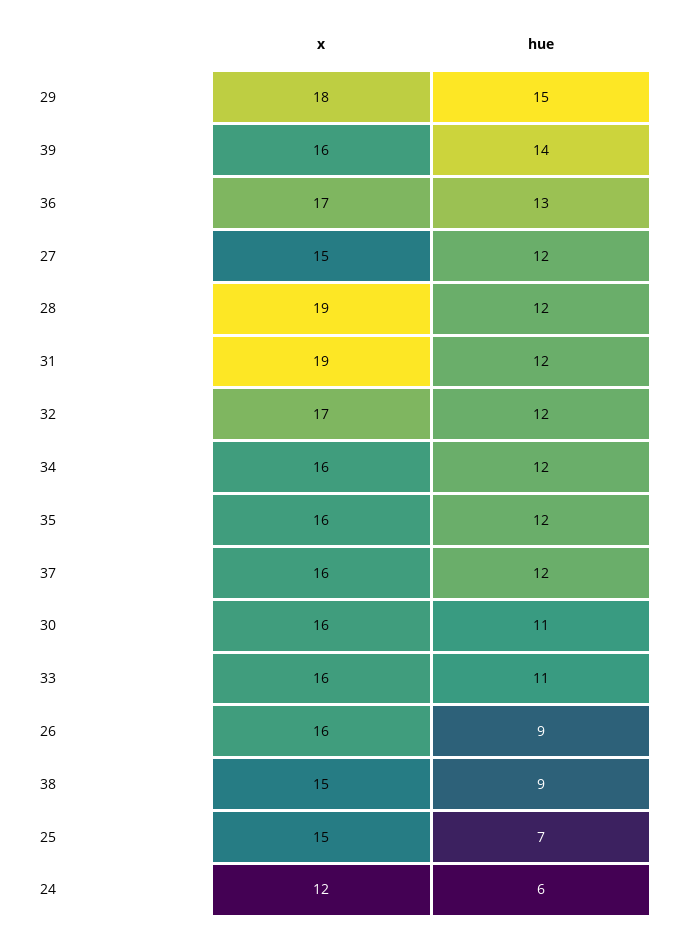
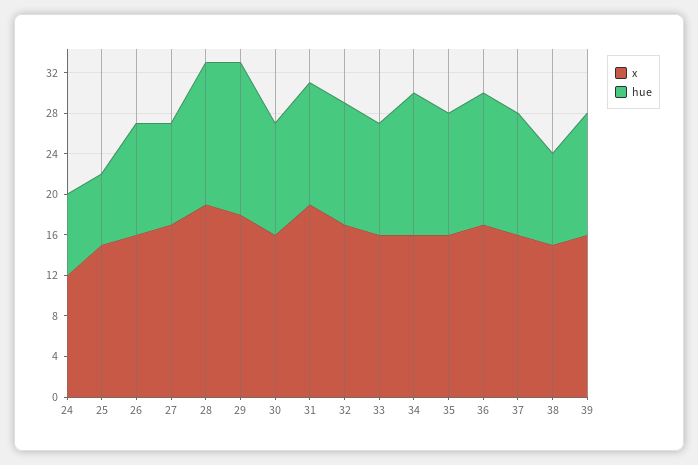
  {
    "x": {
      "29": 18,
      "39": 16,
      "36": 17,
-     "27": 15,
+     "27": 17,
      "28": 19,
      "31": 19,
      "32": 17,
      "34": 16,
      "35": 16,
      "37": 16,
      "30": 16,
      "33": 16,
      "26": 16,
      "38": 15,
      "25": 15,
      "24": 12
    },
    "hue": {
      "29": 15,
-     "39": 14,
+     "39": 12,
      "36": 13,
-     "27": 12,
+     "27": 10,
-     "28": 12,
+     "28": 14,
      "31": 12,
      "32": 12,
-     "34": 12,
+     "34": 14,
      "35": 12,
      "37": 12,
      "30": 11,
      "33": 11,
-     "26": 9,
+     "26": 11,
      "38": 9,
      "25": 7,
-     "24": 6
+     "24": 8
    }
  }

